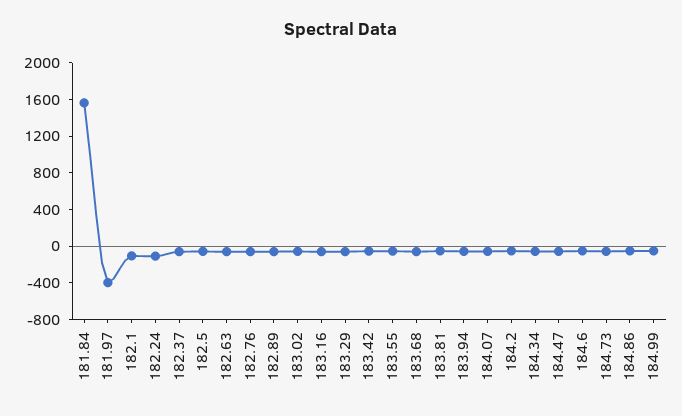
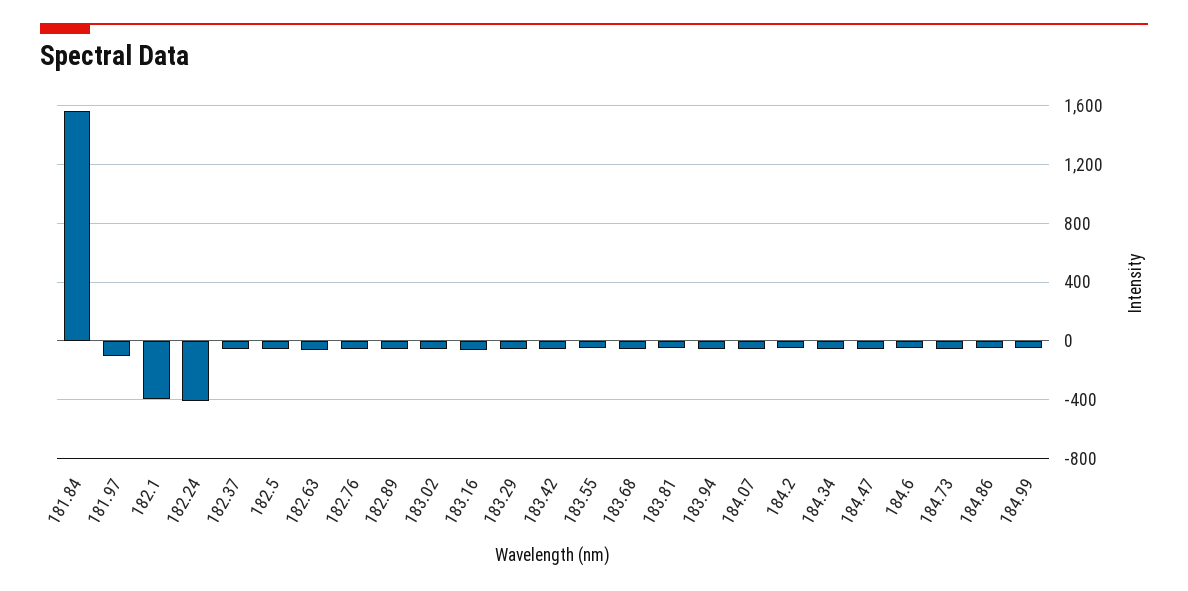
  {
    "181.84": 1550,
-   "181.97": -400,
+   "181.97": -100,
-   "182.1": -100,
+   "182.1": -400,
-   "182.24": -100,
+   "182.24": -400,
    "182.37": -50,
    "182.5": -50,
    "182.63": -50,
    "182.76": -50,
    "182.89": -50,
    "183.02": -50,
    "183.16": -50,
    "183.29": -50,
    "183.42": -50,
    "183.55": -50,
    "183.68": -50,
    "183.81": -50,
    "183.94": -50,
    "184.07": -50,
    "184.2": -50,
    "184.34": -50,
    "184.47": -50,
    "184.6": -50,
    "184.73": -50,
    "184.86": -50,
    "184.99": -50
  }

